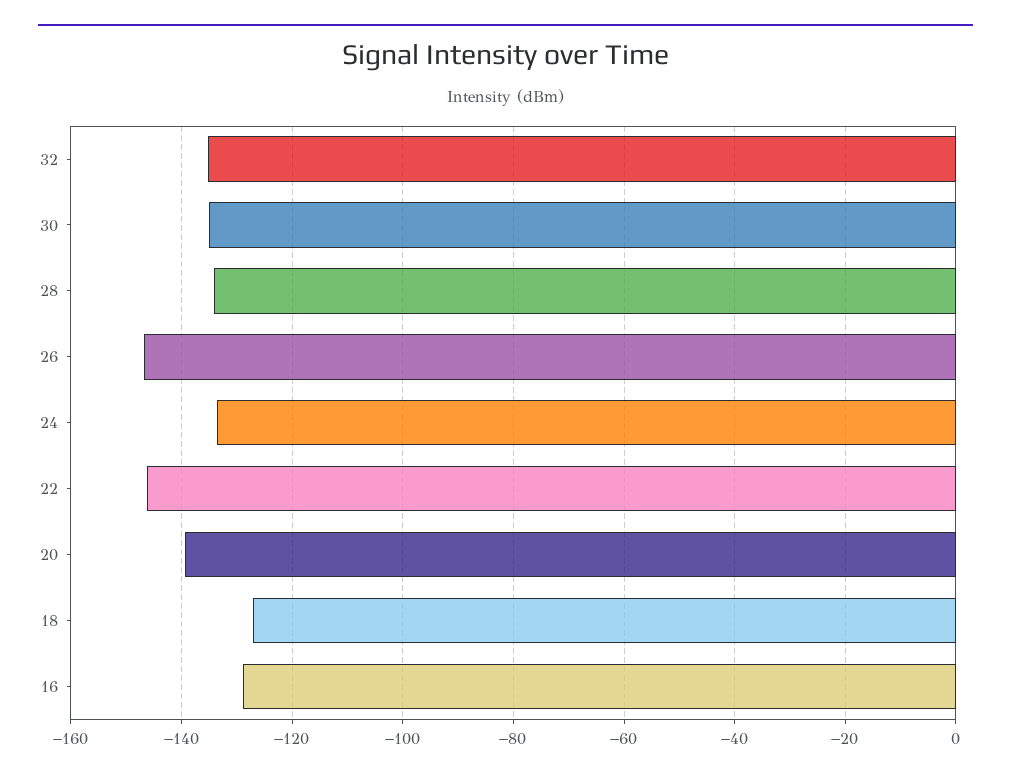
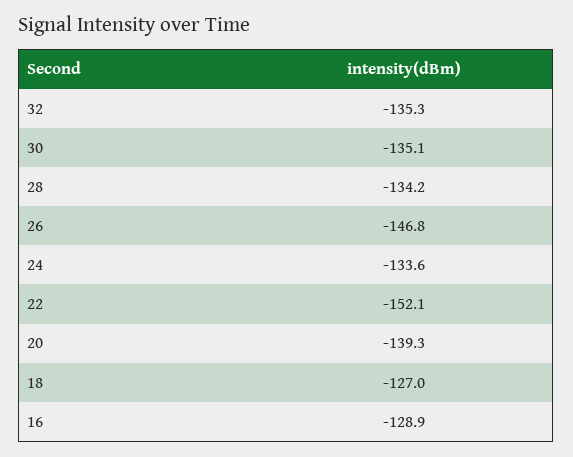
  {
    "32": -135.3,
    "30": -135.1,
    "28": -134.2,
    "26": -146.8,
    "24": -133.6,
-   "22": -146,
+   "22": -152.1,
    "20": -139.3,
    "18": -127,
    "16": -128.9
  }

